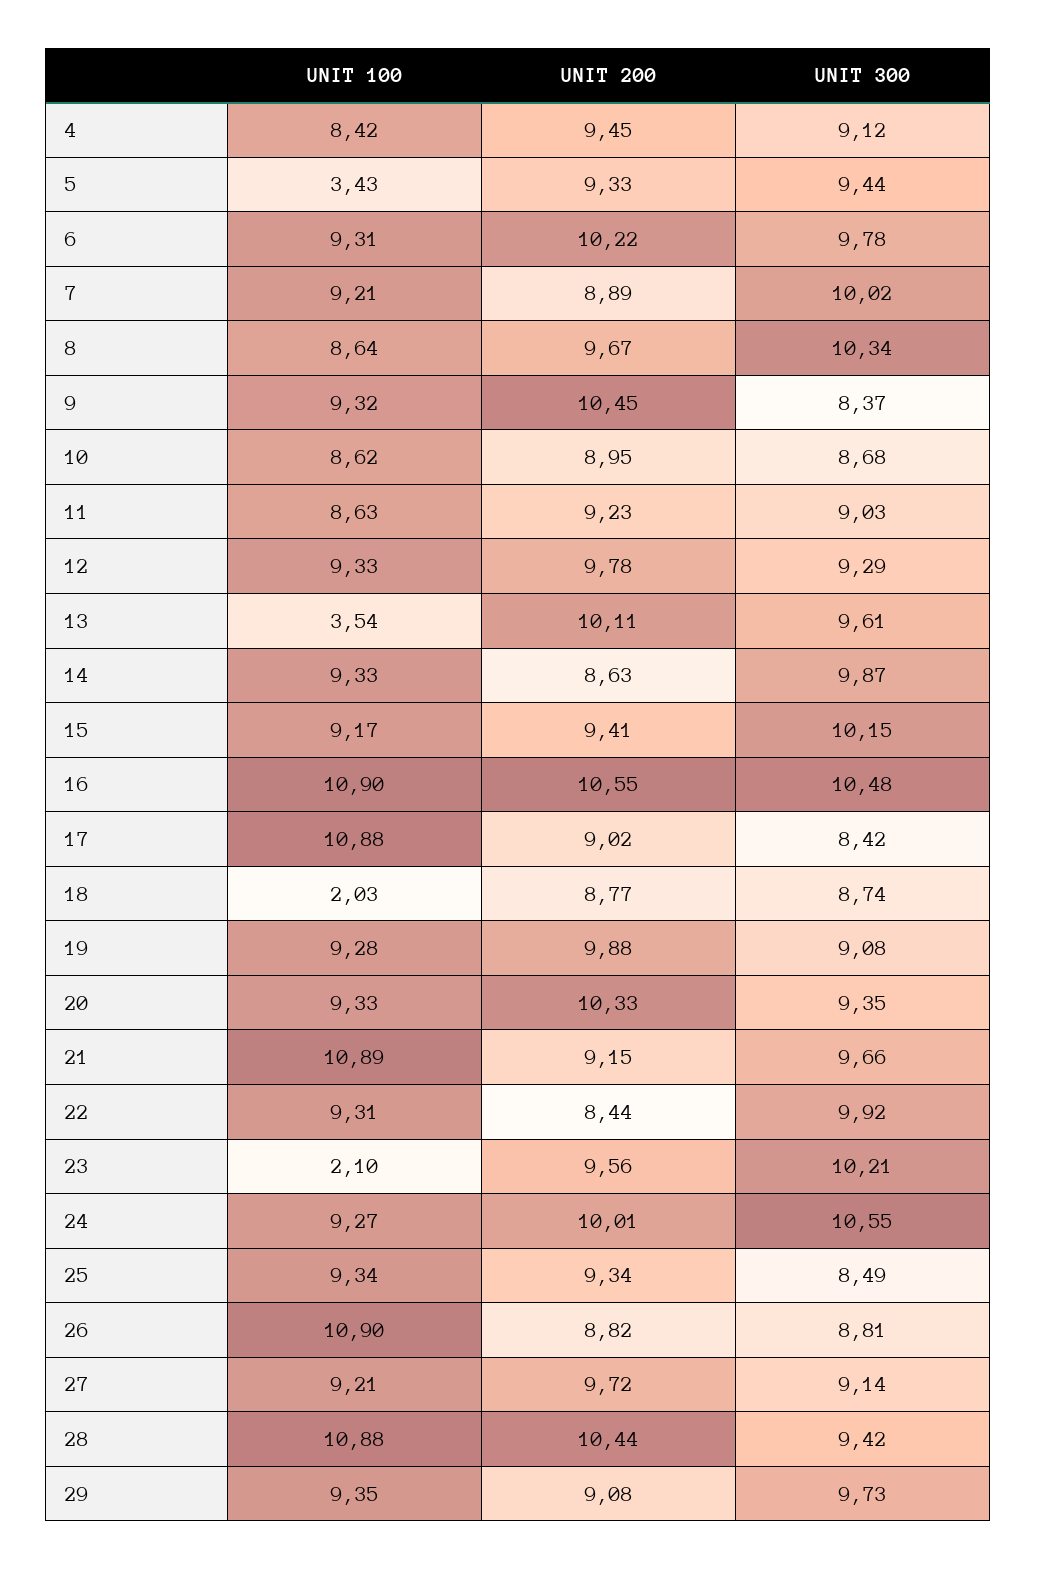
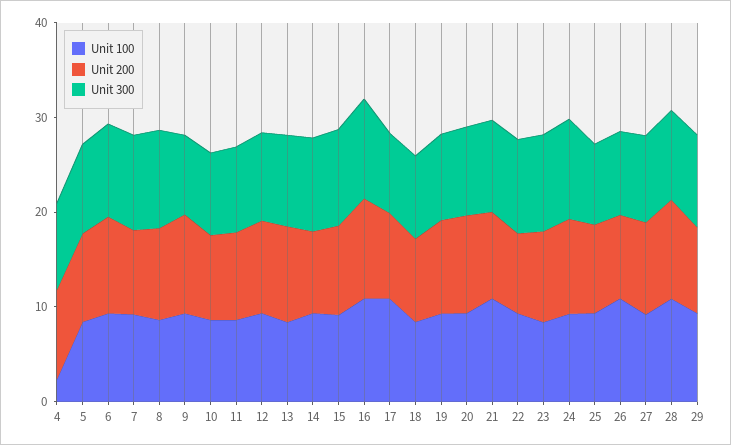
  {
    "UNIT 100": {
-     "4": 8.42,
+     "4": 2,
-     "5": 3.43,
+     "5": 8,
      "6": 9.31,
      "7": 9.21,
      "8": 8.64,
      "9": 9.32,
      "10": 8.62,
      "11": 8.63,
      "12": 9.33,
-     "13": 3.54,
+     "13": 8,
      "14": 9.33,
      "15": 9.17,
      "16": 10.9,
      "17": 10.88,
-     "18": 2.03,
+     "18": 8,
      "19": 9.28,
      "20": 9.33,
      "21": 10.89,
      "22": 9.31,
-     "23": 2.1,
+     "23": 8,
      "24": 9.27,
      "25": 9.34,
      "26": 10.9,
      "27": 9.21,
      "28": 10.88,
      "29": 9.35
    },
    "UNIT 200": {
      "4": 9.45,
      "5": 9.33,
      "6": 10.22,
      "7": 8.89,
      "8": 9.67,
      "9": 10.45,
      "10": 8.95,
      "11": 9.23,
      "12": 9.78,
      "13": 10.11,
      "14": 8.63,
      "15": 9.41,
      "16": 10.55,
      "17": 9.02,
      "18": 8.77,
      "19": 9.88,
      "20": 10.33,
      "21": 9.15,
      "22": 8.44,
      "23": 9.56,
      "24": 10.01,
      "25": 9.34,
      "26": 8.82,
      "27": 9.72,
      "28": 10.44,
      "29": 9.08
    },
    "UNIT 300": {
      "4": 9.12,
      "5": 9.44,
      "6": 9.78,
      "7": 10.02,
      "8": 10.34,
      "9": 8.37,
      "10": 8.68,
      "11": 9.03,
      "12": 9.29,
      "13": 9.61,
      "14": 9.87,
      "15": 10.15,
      "16": 10.48,
      "17": 8.42,
      "18": 8.74,
      "19": 9.08,
      "20": 9.35,
      "21": 9.66,
      "22": 9.92,
      "23": 10.21,
      "24": 10.55,
      "25": 8.49,
      "26": 8.81,
      "27": 9.14,
      "28": 9.42,
      "29": 9.73
    }
  }

